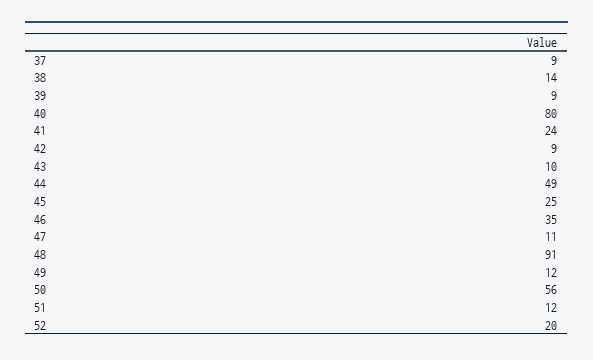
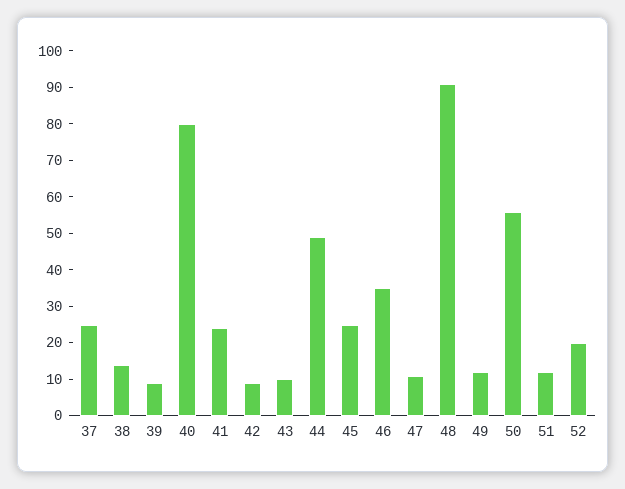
  {
-   "37": 9,
+   "37": 25,
    "38": 14,
    "39": 9,
    "40": 80,
    "41": 24,
    "42": 9,
    "43": 10,
    "44": 49,
    "45": 25,
    "46": 35,
    "47": 11,
    "48": 91,
    "49": 12,
    "50": 56,
    "51": 12,
    "52": 20
  }

